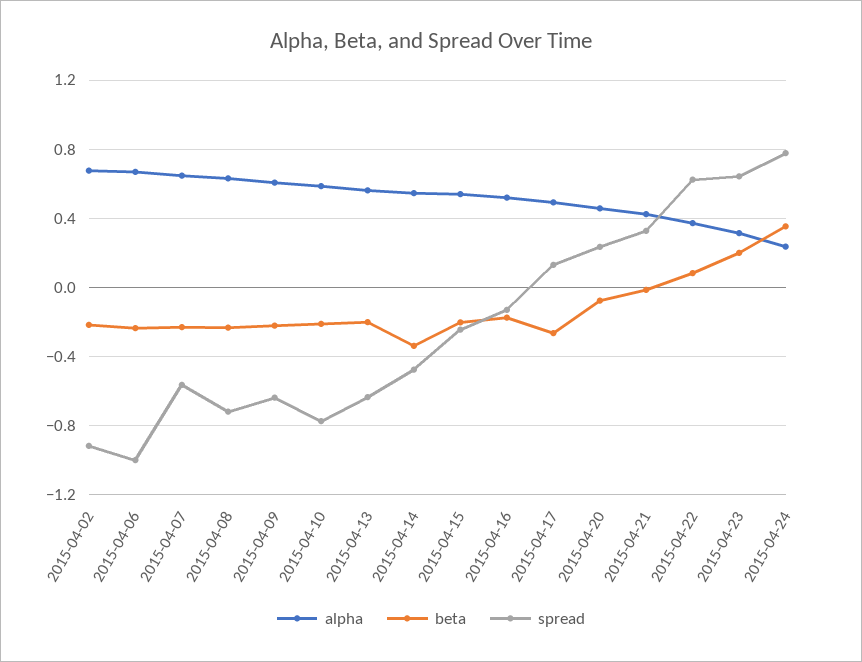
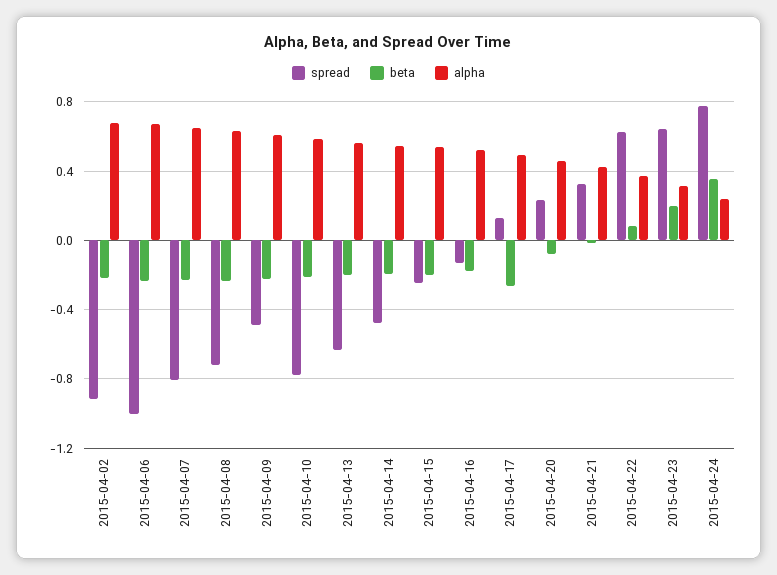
  {
    "alpha": {
      "2015-04-02": 0.7,
      "2015-04-06": 0.65,
      "2015-04-07": 0.65,
      "2015-04-08": 0.65,
      "2015-04-09": 0.6,
      "2015-04-10": 0.6,
      "2015-04-13": 0.55,
      "2015-04-14": 0.55,
      "2015-04-15": 0.55,
      "2015-04-16": 0.5,
      "2015-04-17": 0.5,
      "2015-04-20": 0.45,
      "2015-04-21": 0.4,
      "2015-04-22": 0.35,
      "2015-04-23": 0.3,
      "2015-04-24": 0.25
    },
    "beta": {
      "2015-04-02": -0.2,
      "2015-04-06": -0.25,
      "2015-04-07": -0.25,
      "2015-04-08": -0.25,
      "2015-04-09": -0.2,
      "2015-04-10": -0.2,
      "2015-04-13": -0.2,
-     "2015-04-14": -0.35,
+     "2015-04-14": -0.2,
      "2015-04-15": -0.2,
      "2015-04-16": -0.2,
      "2015-04-17": -0.25,
      "2015-04-20": -0.1,
      "2015-04-21": 0,
      "2015-04-22": 0.1,
      "2015-04-23": 0.2,
      "2015-04-24": 0.35
    },
    "spread": {
      "2015-04-02": -0.9,
      "2015-04-06": -1,
-     "2015-04-07": -0.55,
+     "2015-04-07": -0.8,
      "2015-04-08": -0.7,
-     "2015-04-09": -0.65,
+     "2015-04-09": -0.5,
      "2015-04-10": -0.8,
      "2015-04-13": -0.65,
      "2015-04-14": -0.5,
      "2015-04-15": -0.25,
      "2015-04-16": -0.15,
      "2015-04-17": 0.15,
      "2015-04-20": 0.25,
      "2015-04-21": 0.35,
      "2015-04-22": 0.6,
      "2015-04-23": 0.65,
      "2015-04-24": 0.8
    }
  }

